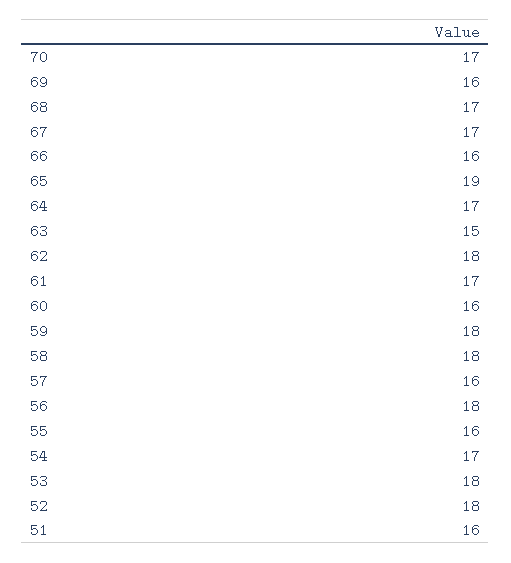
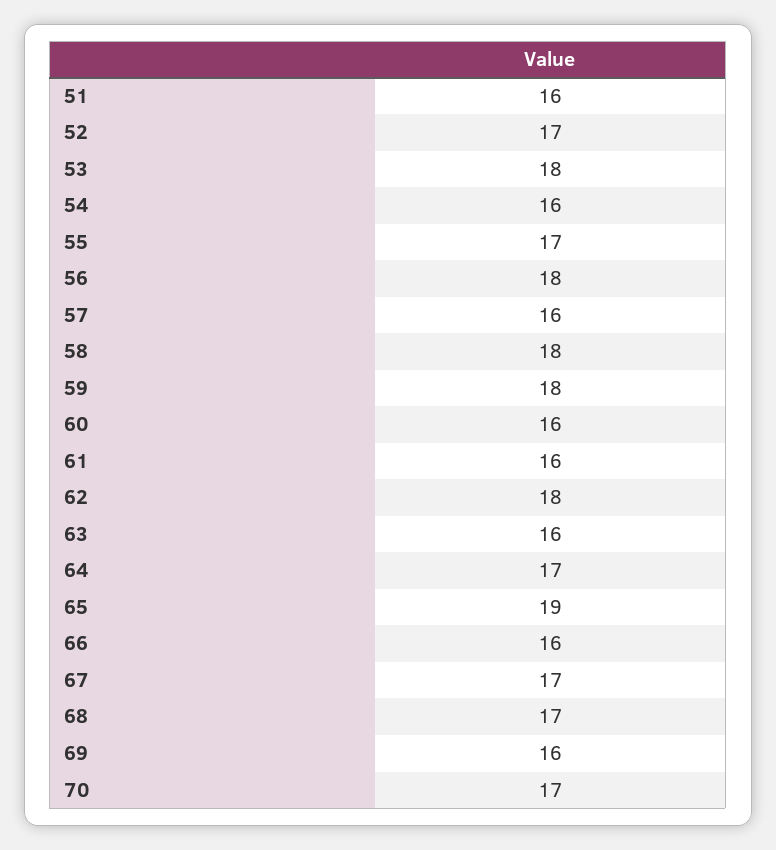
  {
    "70": 17,
    "69": 16,
    "68": 17,
    "67": 17,
    "66": 16,
    "65": 19,
    "64": 17,
-   "63": 15,
+   "63": 16,
    "62": 18,
-   "61": 17,
+   "61": 16,
    "60": 16,
    "59": 18,
    "58": 18,
    "57": 16,
    "56": 18,
-   "55": 16,
+   "55": 17,
-   "54": 17,
+   "54": 16,
    "53": 18,
-   "52": 18,
+   "52": 17,
    "51": 16
  }

